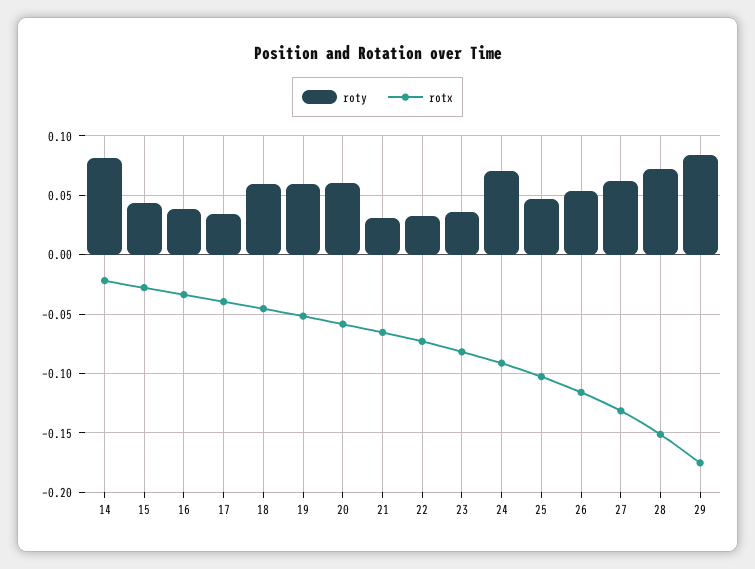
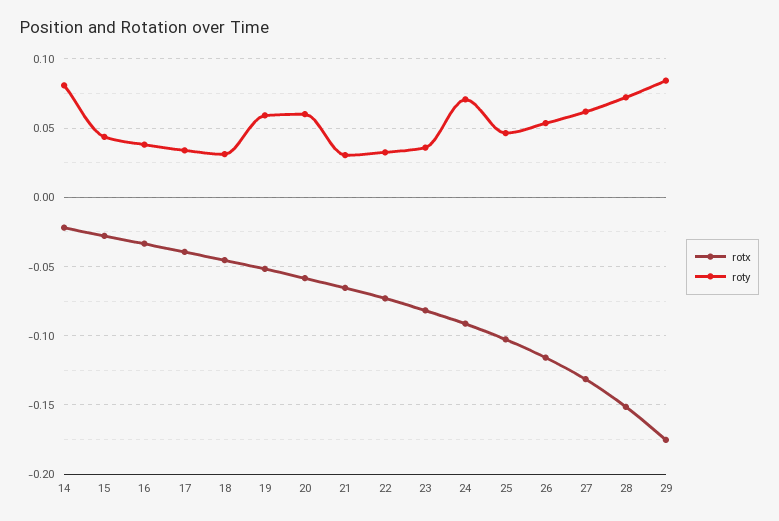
  {
    "roty": {
      "14": 0.08,
      "15": 0.045,
      "16": 0.04,
      "17": 0.035,
-     "18": 0.06,
+     "18": 0.03,
      "19": 0.06,
      "20": 0.06,
      "21": 0.03,
      "22": 0.035,
      "23": 0.035,
      "24": 0.07,
      "25": 0.045,
      "26": 0.055,
      "27": 0.06,
      "28": 0.07,
      "29": 0.085
    },
    "rotx": {
      "14": -0.02,
      "15": -0.03,
      "16": -0.035,
      "17": -0.04,
      "18": -0.045,
      "19": -0.05,
      "20": -0.06,
      "21": -0.065,
      "22": -0.075,
      "23": -0.08,
      "24": -0.09,
      "25": -0.105,
      "26": -0.115,
      "27": -0.13,
      "28": -0.15,
      "29": -0.175
    }
  }

